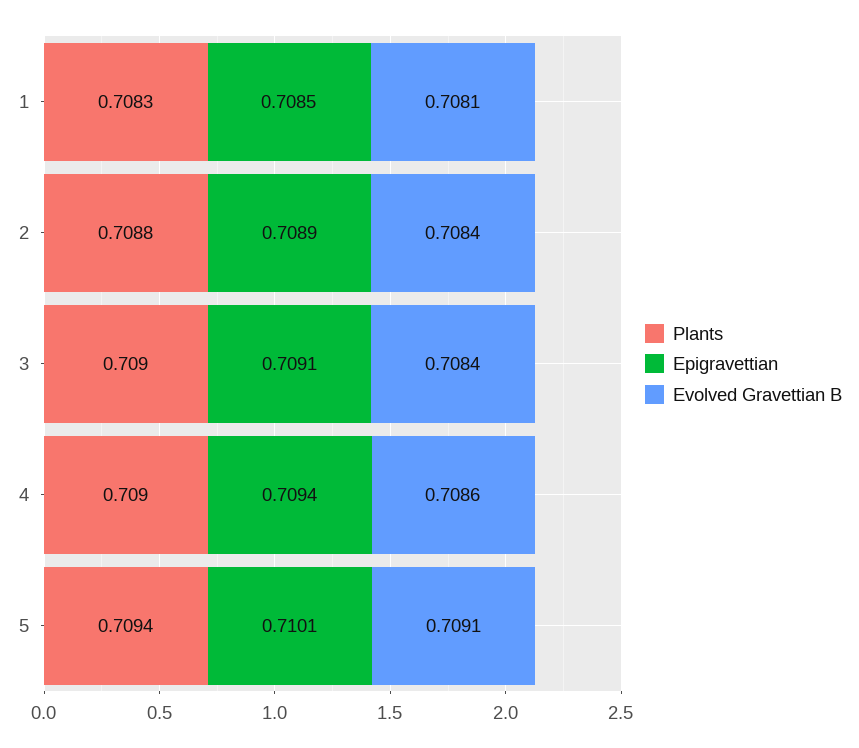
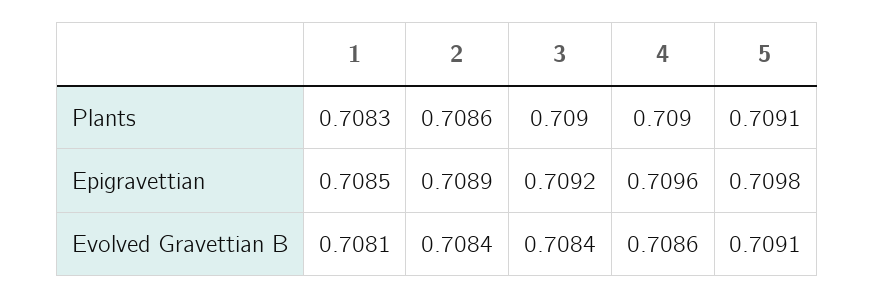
  {
    "Plants": {
      "1": 0.7083,
-     "2": 0.7088,
+     "2": 0.7086,
      "3": 0.709,
      "4": 0.709,
-     "5": 0.7094
+     "5": 0.7091
    },
    "Epigravettian": {
      "1": 0.7085,
      "2": 0.7089,
-     "3": 0.7091,
+     "3": 0.7092,
-     "4": 0.7094,
+     "4": 0.7096,
-     "5": 0.7101
+     "5": 0.7098
    },
    "Evolved Gravettian B": {
      "1": 0.7081,
      "2": 0.7084,
      "3": 0.7084,
      "4": 0.7086,
      "5": 0.7091
    }
  }

